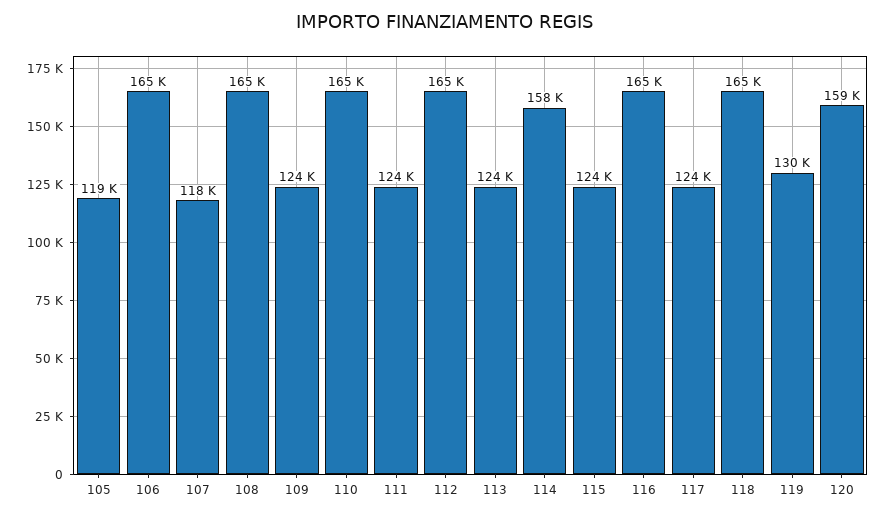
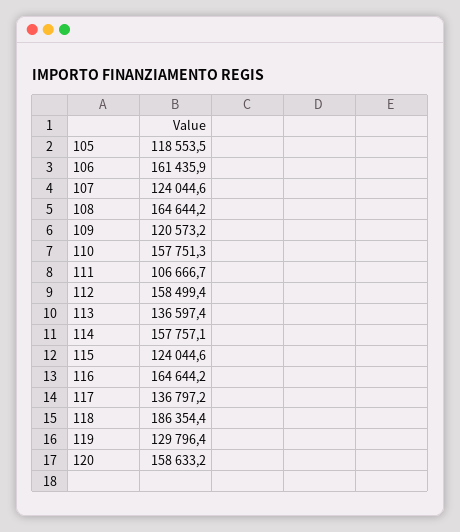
  {
    "105": 118553.5,
-   "106": 165000,
+   "106": 161435.9,
-   "107": 118000,
+   "107": 124044.6,
    "108": 164644.2,
-   "109": 124000,
+   "109": 120573.2,
-   "110": 165000,
+   "110": 157751.3,
-   "111": 124000,
+   "111": 106666.7,
-   "112": 165000,
+   "112": 158499.4,
-   "113": 124000,
+   "113": 136597.4,
    "114": 157757.1,
    "115": 124044.6,
    "116": 164644.2,
-   "117": 124000,
+   "117": 136797.2,
-   "118": 165000,
+   "118": 186354.4,
    "119": 129796.4,
    "120": 158633.2
  }

